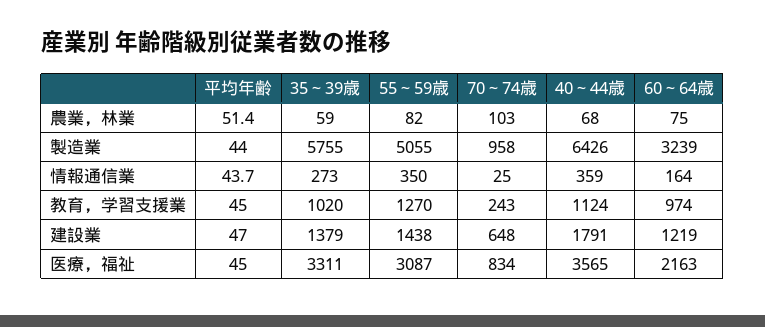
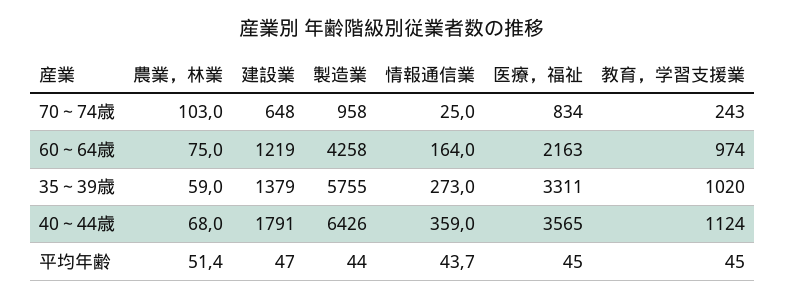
  {
    "平均年齢": {
      "農業，林業": 51.4,
      "製造業": 44,
      "情報通信業": 43.7,
      "教育，学習支援業": 45,
      "建設業": 47,
      "医療，福祉": 45
    },
    "35～39歳": {
      "農業，林業": 59,
      "製造業": 5755,
      "情報通信業": 273,
      "教育，学習支援業": 1020,
      "建設業": 1379,
      "医療，福祉": 3311
    },
-   "55～59歳": {
-     "農業，林業": 82,
-     "製造業": 5055,
-     "情報通信業": 350,
-     "教育，学習支援業": 1270,
-     "建設業": 1438,
-     "医療，福祉": 3087
-   },
    "70～74歳": {
      "農業，林業": 103,
      "製造業": 958,
      "情報通信業": 25,
      "教育，学習支援業": 243,
      "建設業": 648,
      "医療，福祉": 834
    },
    "40～44歳": {
      "農業，林業": 68,
      "製造業": 6426,
      "情報通信業": 359,
      "教育，学習支援業": 1124,
      "建設業": 1791,
      "医療，福祉": 3565
    },
    "60～64歳": {
      "農業，林業": 75,
-     "製造業": 3239,
+     "製造業": 4258,
      "情報通信業": 164,
      "教育，学習支援業": 974,
      "建設業": 1219,
      "医療，福祉": 2163
    }
  }

